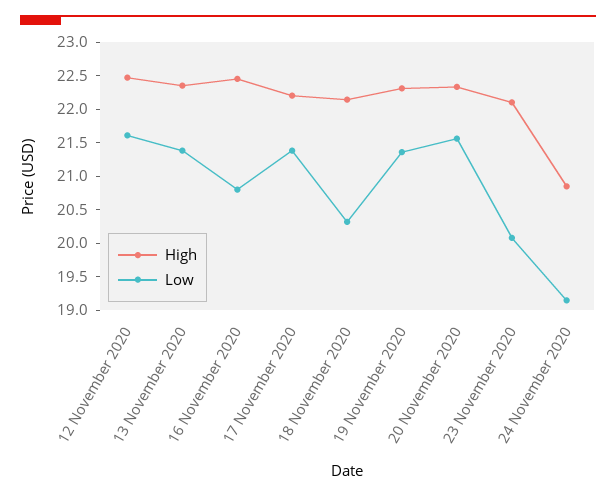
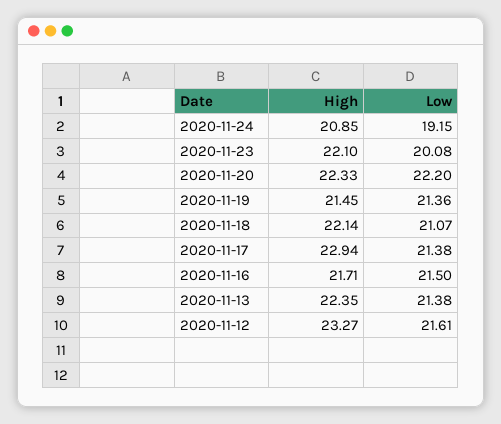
  {
    "High": {
-     "12 November 2020": 22.5,
+     "12 November 2020": 23.27,
      "13 November 2020": 22.35,
-     "16 November 2020": 22.5,
+     "16 November 2020": 21.71,
-     "17 November 2020": 22.25,
+     "17 November 2020": 22.94,
      "18 November 2020": 22.14,
-     "19 November 2020": 22.25,
+     "19 November 2020": 21.45,
      "20 November 2020": 22.33,
      "23 November 2020": 22.1,
      "24 November 2020": 20.85
    },
    "Low": {
      "12 November 2020": 21.61,
      "13 November 2020": 21.38,
-     "16 November 2020": 20.75,
+     "16 November 2020": 21.5,
      "17 November 2020": 21.38,
-     "18 November 2020": 20.25,
+     "18 November 2020": 21.07,
      "19 November 2020": 21.36,
-     "20 November 2020": 21.5,
+     "20 November 2020": 22.2,
      "23 November 2020": 20.08,
      "24 November 2020": 19.15
    }
  }

